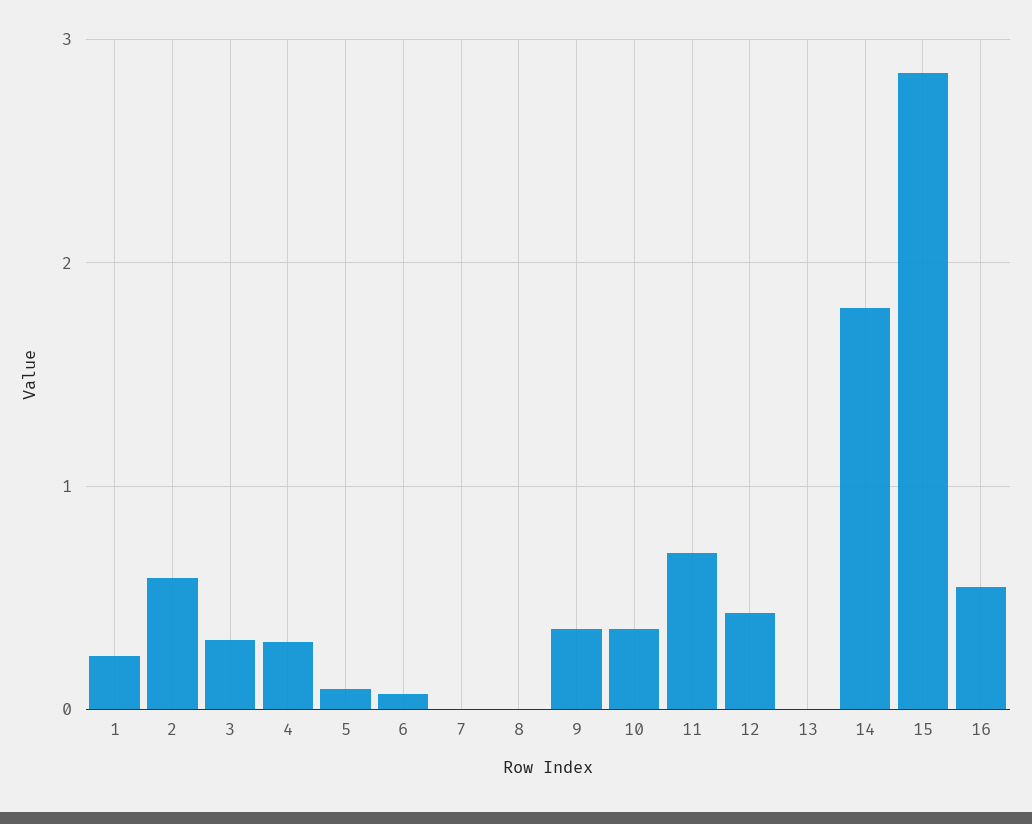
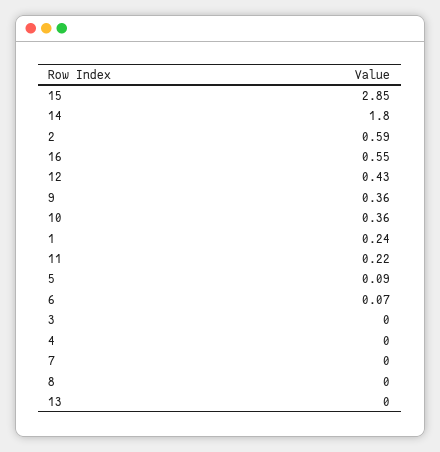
  {
    "1": 0.24,
    "2": 0.59,
-   "3": 0.3,
+   "3": 0,
-   "4": 0.3,
+   "4": 0,
    "5": 0.09,
    "6": 0.07,
    "7": 0,
    "8": 0,
    "9": 0.36,
    "10": 0.36,
-   "11": 0.7,
+   "11": 0.22,
    "12": 0.43,
    "13": 0,
    "14": 1.8,
    "15": 2.85,
    "16": 0.55
  }

